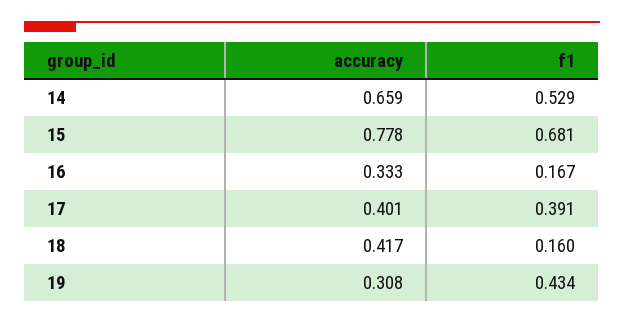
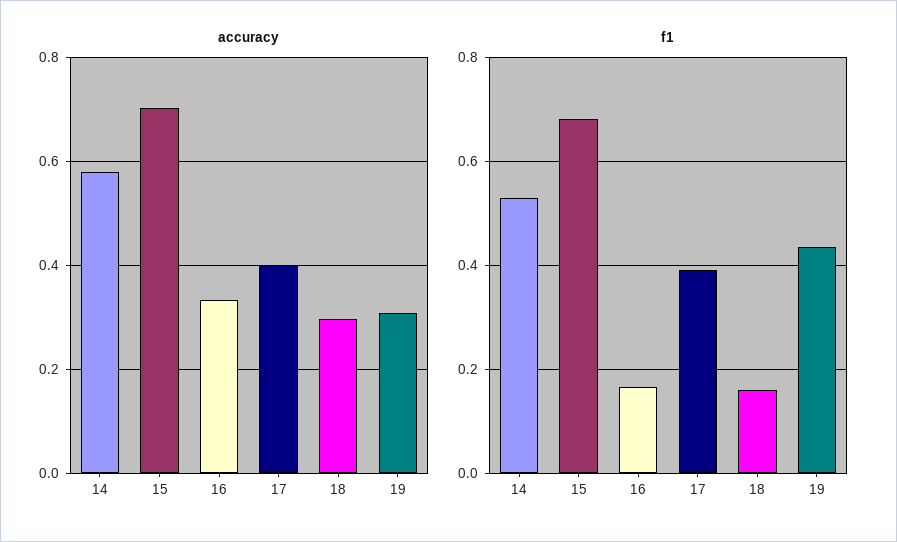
  {
    "accuracy": {
-     "14": 0.659,
+     "14": 0.58,
-     "15": 0.778,
+     "15": 0.7,
      "16": 0.333,
      "17": 0.401,
-     "18": 0.417,
+     "18": 0.3,
      "19": 0.308
    },
    "f1": {
      "14": 0.529,
      "15": 0.681,
      "16": 0.167,
      "17": 0.391,
      "18": 0.16,
      "19": 0.434
    }
  }

